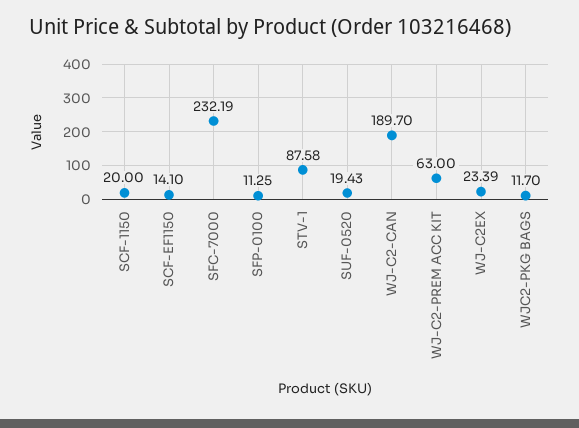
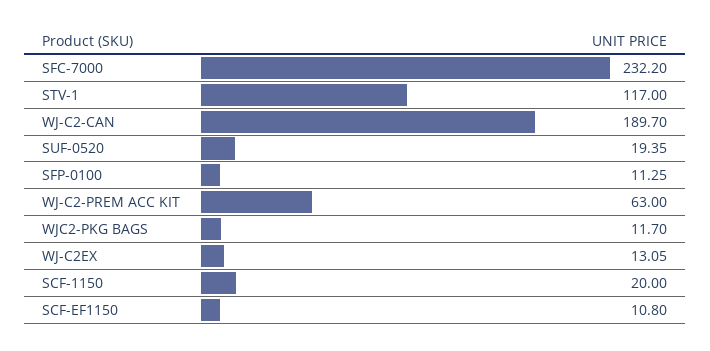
  {
    "SCF-1150": 20,
-   "SCF-EF1150": 14.1,
+   "SCF-EF1150": 10.8,
-   "SFC-7000": 232.19,
+   "SFC-7000": 232.2,
    "SFP-0100": 11.25,
-   "STV-1": 87.58,
+   "STV-1": 117,
-   "SUF-0520": 19.43,
+   "SUF-0520": 19.35,
    "WJ-C2-CAN": 189.7,
    "WJ-C2-PREM ACC KIT": 63,
-   "WJ-C2EX": 23.39,
+   "WJ-C2EX": 13.05,
    "WJC2-PKG BAGS": 11.7
  }

